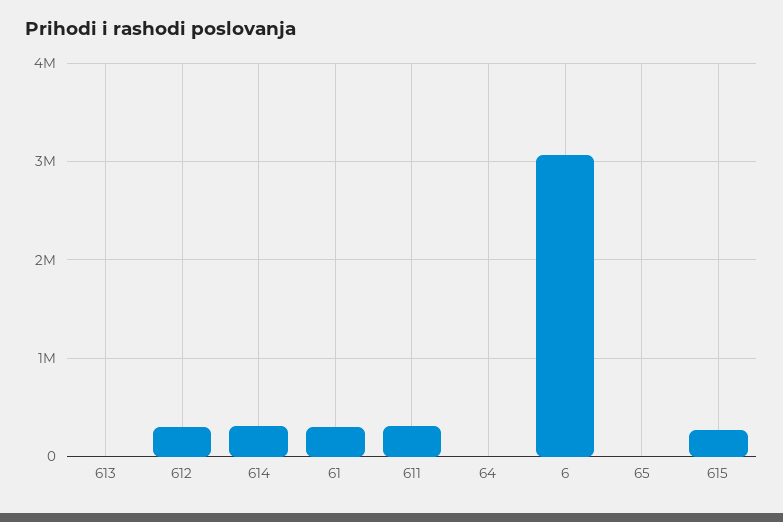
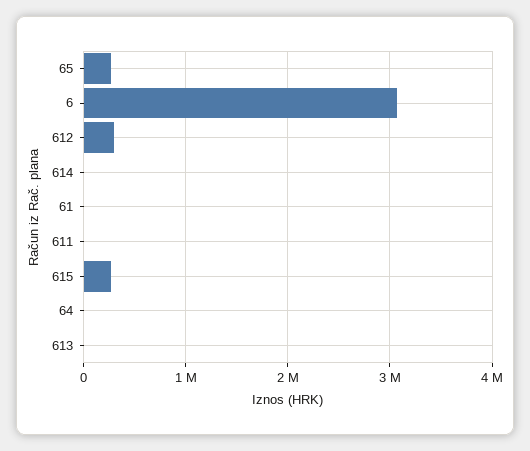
  {
    "613": 0,
    "612": 300000,
-   "614": 300000,
+   "614": 0,
-   "61": 300000,
+   "61": 0,
-   "611": 300000,
+   "611": 0,
    "64": 0,
    "6": 3100000,
-   "65": 0,
+   "65": 300000,
    "615": 300000
  }

